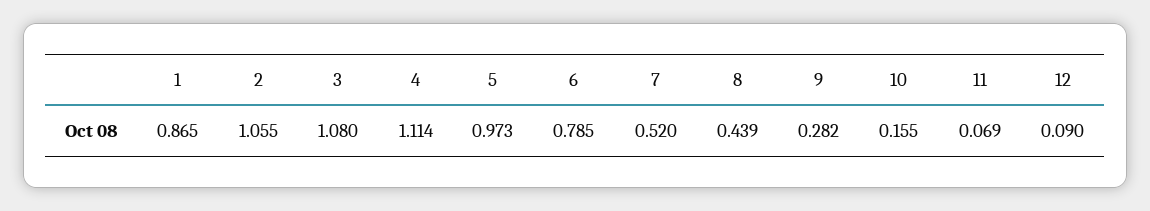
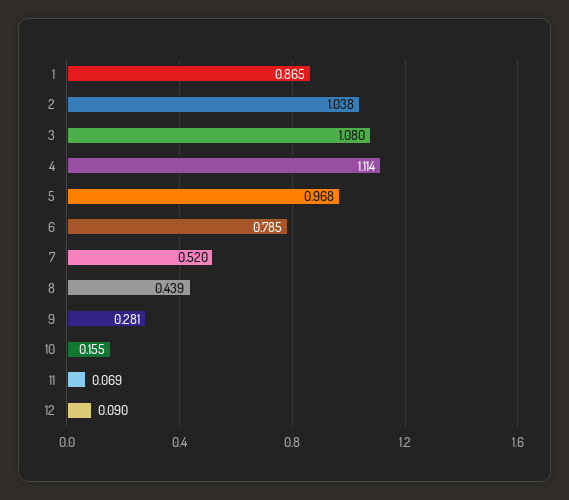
  {
    "1": 0.865,
-   "2": 1.055,
+   "2": 1.038,
    "3": 1.08,
    "4": 1.114,
-   "5": 0.973,
+   "5": 0.968,
    "6": 0.785,
    "7": 0.52,
    "8": 0.439,
-   "9": 0.282,
+   "9": 0.281,
    "10": 0.155,
    "11": 0.069,
    "12": 0.09
  }

